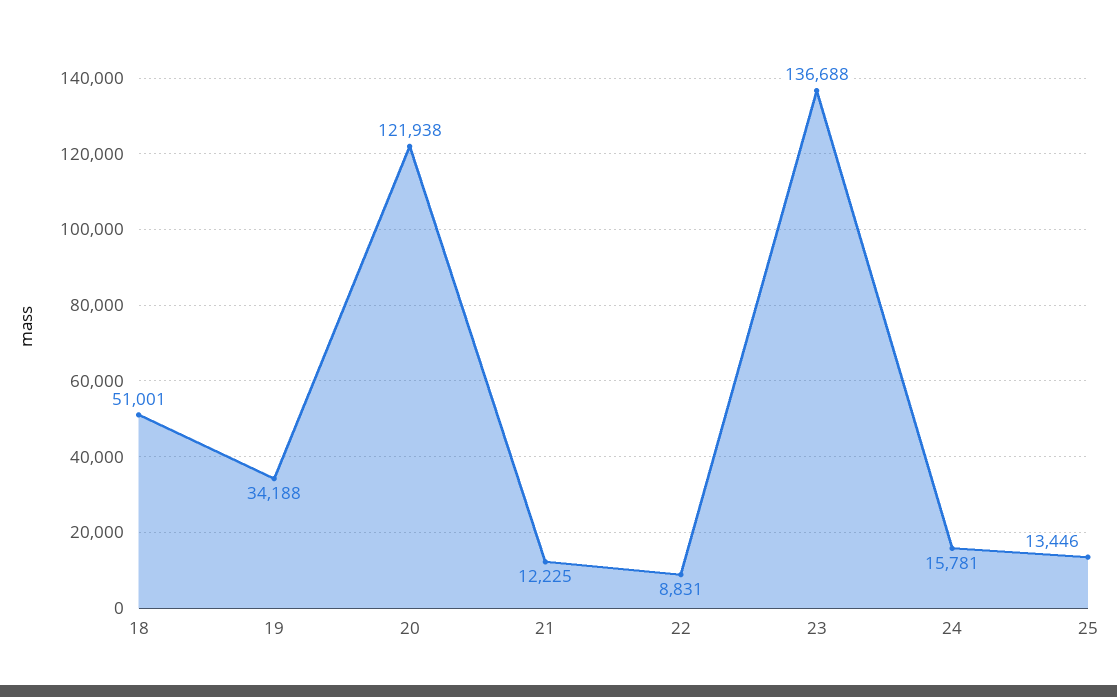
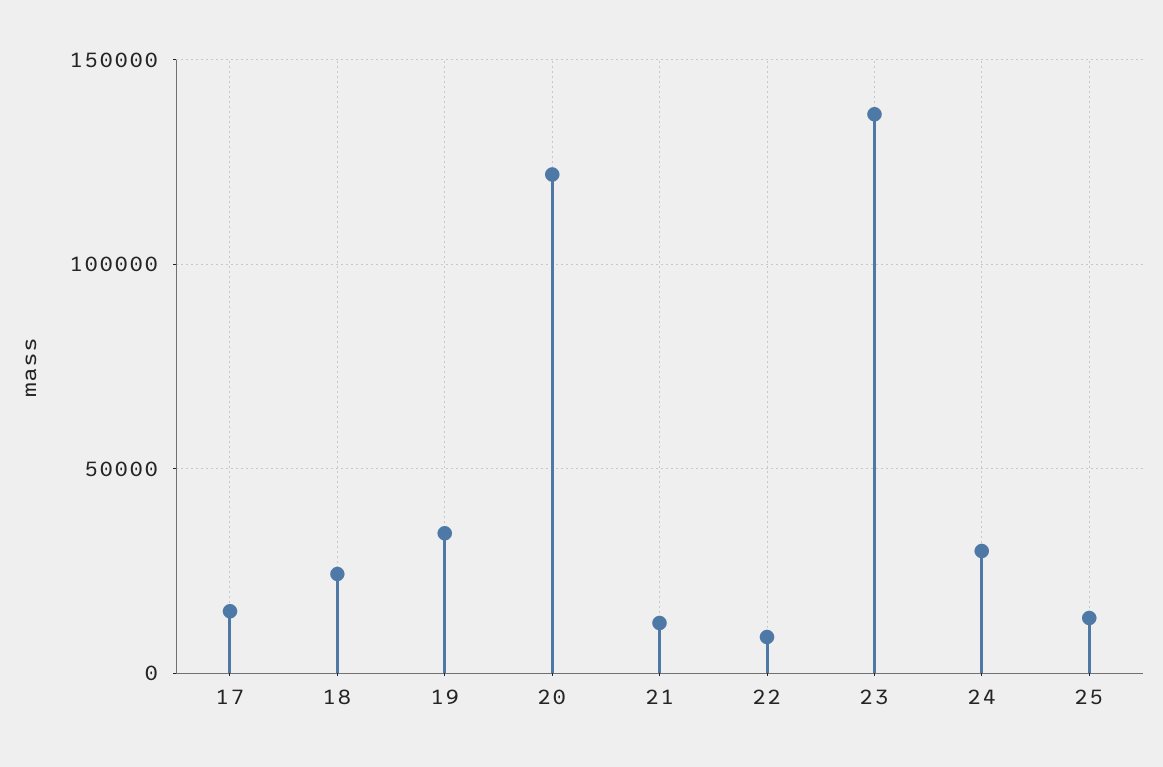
  {
-   "18": 51001,
+   "18": 25000,
    "19": 34188,
    "20": 121938,
    "21": 12225,
    "22": 8831,
    "23": 136688,
-   "24": 15781,
+   "24": 30000,
-   "25": 13446
+   "25": 13446,
+   "17": 15000
  }

